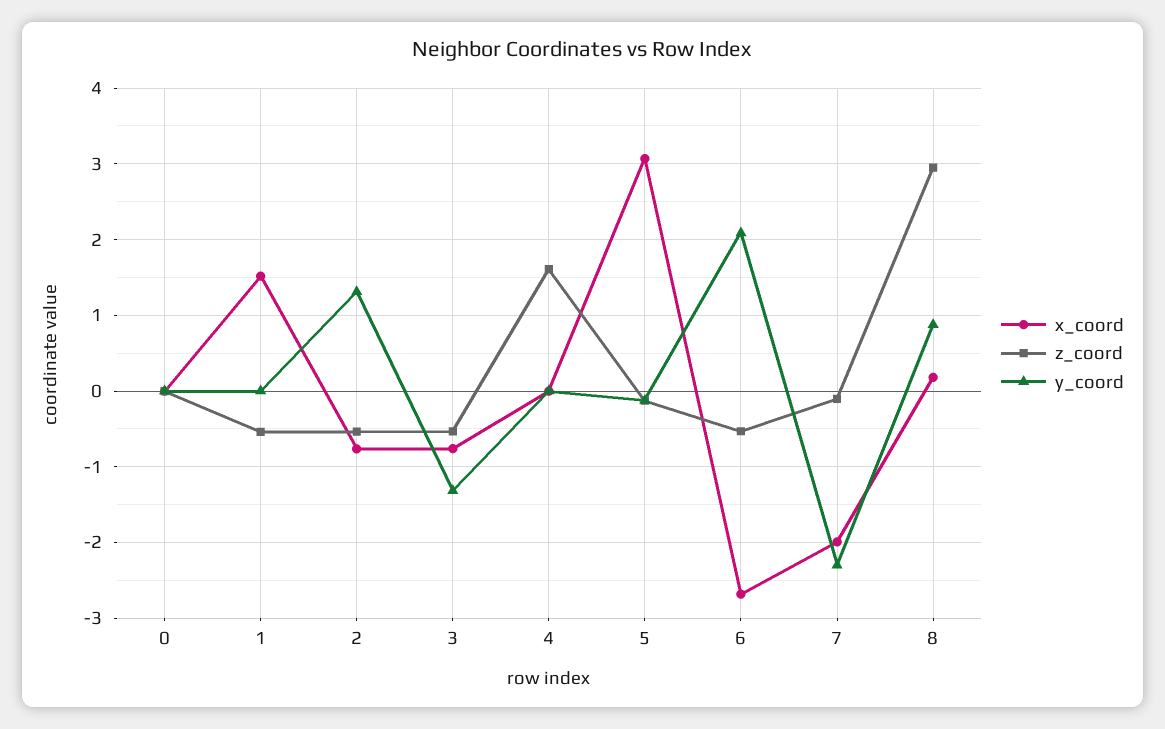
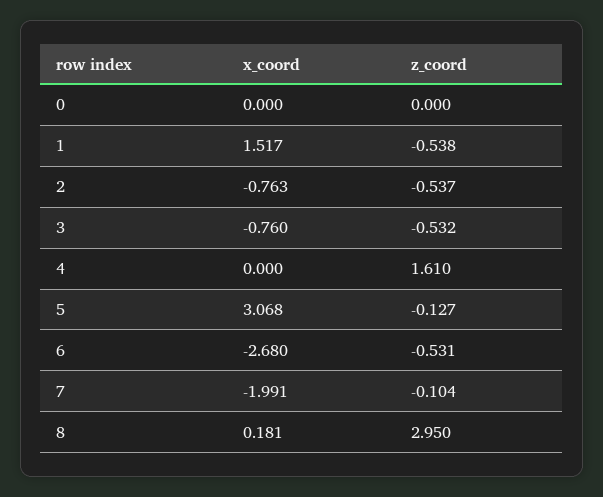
  {
    "x_coord": {
      "0": 0,
      "1": 1.517,
      "2": -0.763,
      "3": -0.76,
      "4": 0,
      "5": 3.068,
      "6": -2.68,
      "7": -1.991,
      "8": 0.181
    },
    "z_coord": {
      "0": 0,
      "1": -0.538,
      "2": -0.537,
      "3": -0.532,
      "4": 1.61,
      "5": -0.127,
      "6": -0.531,
      "7": -0.104,
      "8": 2.95
-   },
+   }
-   "y_coord": {
-     "0": 0,
-     "1": 0,
-     "2": 1.3,
-     "3": -1.3,
-     "4": 0,
-     "5": -0.1,
-     "6": 2.1,
-     "7": -2.3,
-     "8": 0.9
-   }
  }

